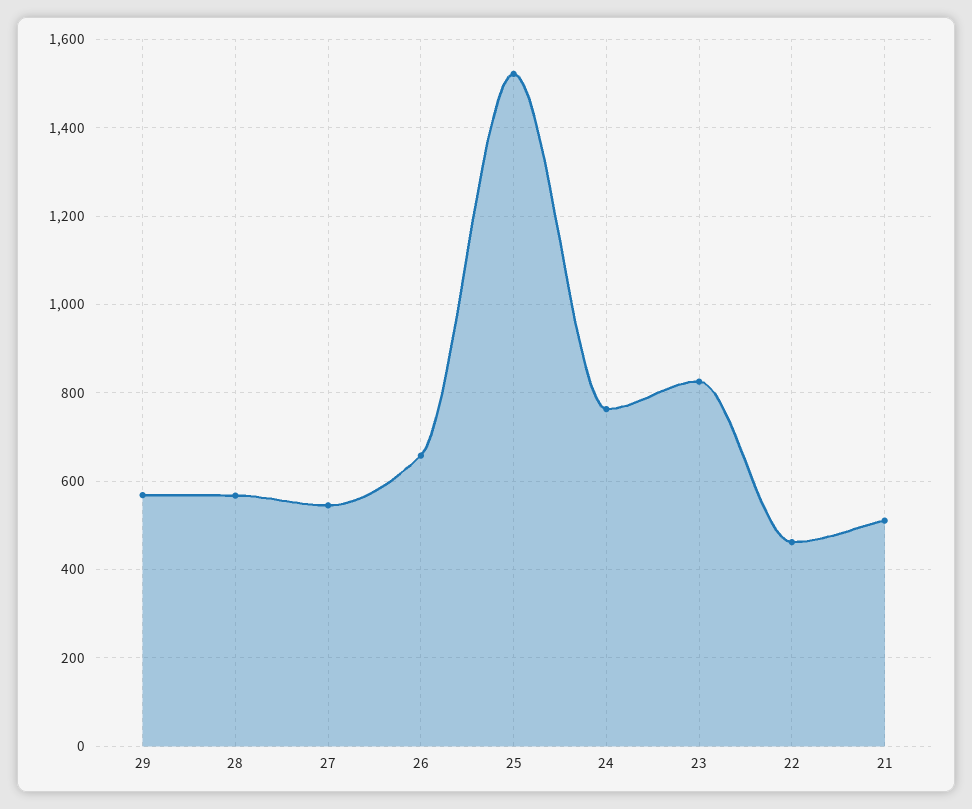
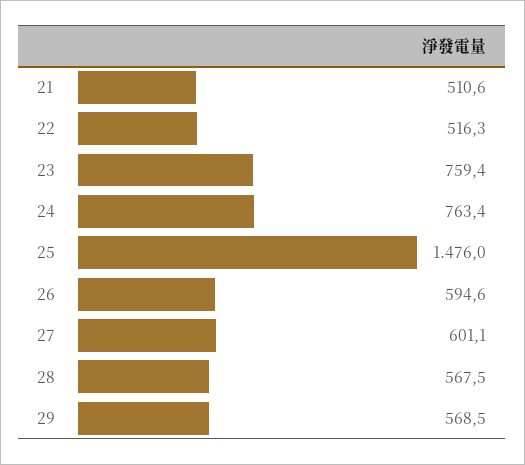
  {
    "29": 568.5,
    "28": 567.5,
-   "27": 540,
+   "27": 601.1,
-   "26": 660,
+   "26": 594.6,
-   "25": 1520,
+   "25": 1476,
    "24": 763.4,
-   "23": 820,
+   "23": 759.4,
-   "22": 460,
+   "22": 516.3,
    "21": 510.6
  }

